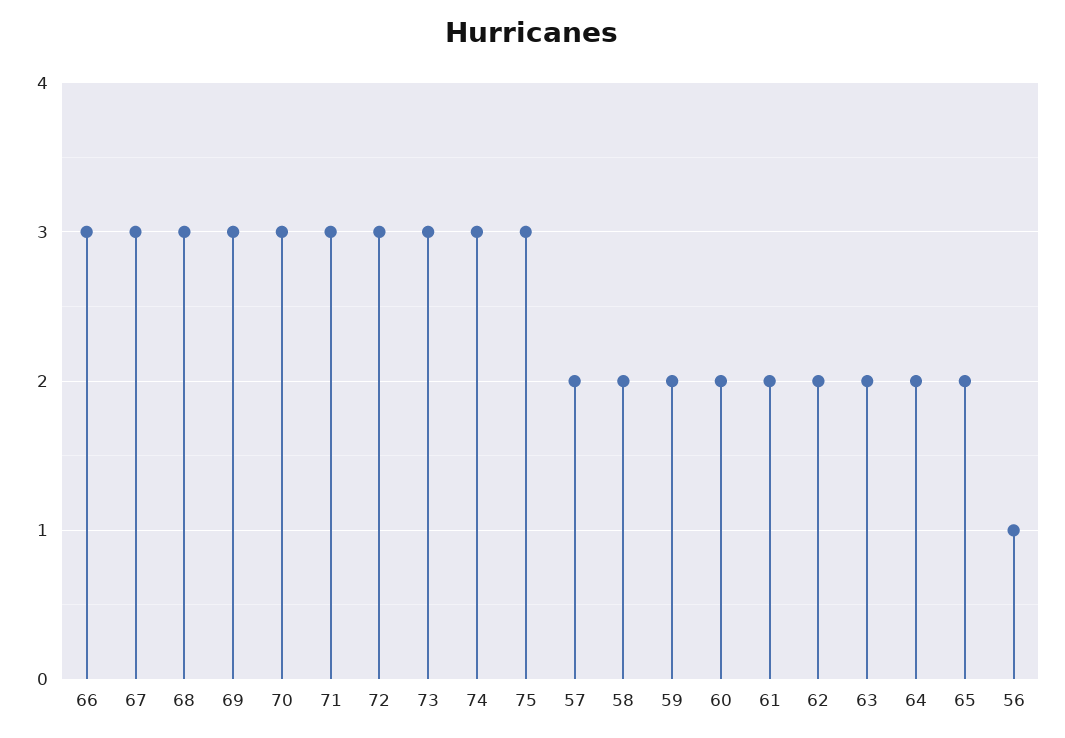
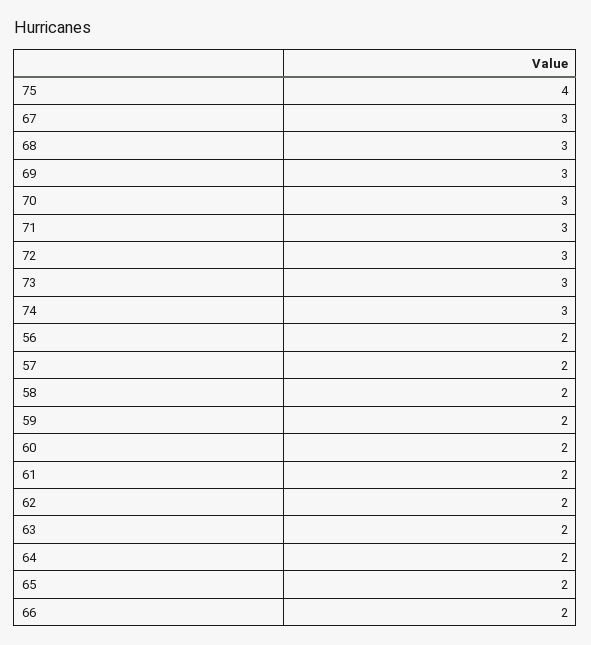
  {
-   "66": 3,
+   "66": 2,
    "67": 3,
    "68": 3,
    "69": 3,
    "70": 3,
    "71": 3,
    "72": 3,
    "73": 3,
    "74": 3,
-   "75": 3,
+   "75": 4,
    "57": 2,
    "58": 2,
    "59": 2,
    "60": 2,
    "61": 2,
    "62": 2,
    "63": 2,
    "64": 2,
    "65": 2,
-   "56": 1
+   "56": 2
  }

